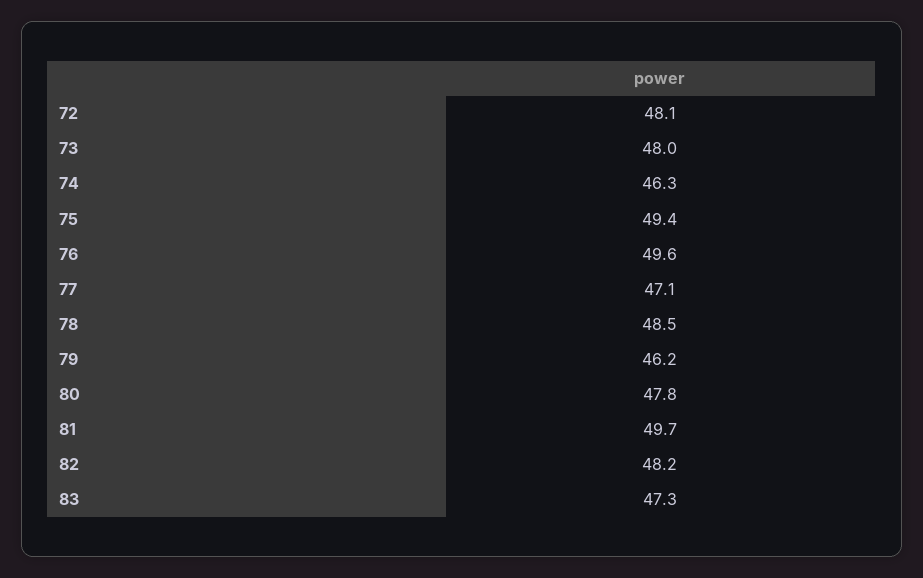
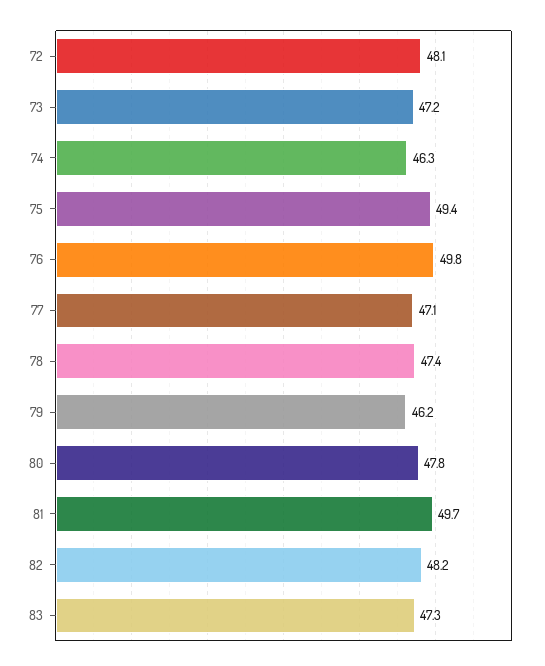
  {
    "72": 48.1,
-   "73": 48,
+   "73": 47.2,
    "74": 46.3,
    "75": 49.4,
-   "76": 49.6,
+   "76": 49.8,
    "77": 47.1,
-   "78": 48.5,
+   "78": 47.4,
    "79": 46.2,
    "80": 47.8,
    "81": 49.7,
    "82": 48.2,
    "83": 47.3
  }

